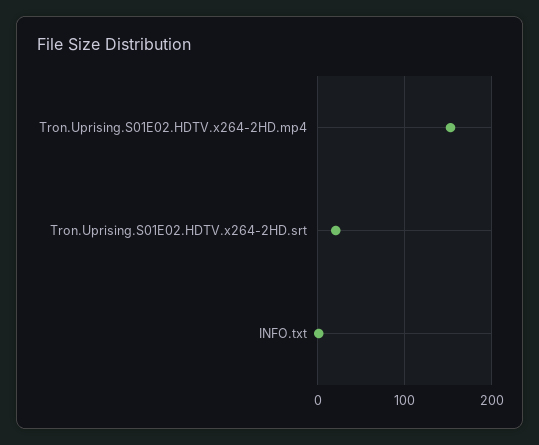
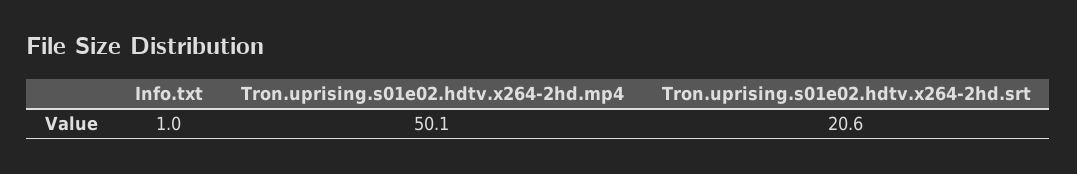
  {
-   "Tron.Uprising.S01E02.HDTV.x264-2HD.mp4": 150,
+   "Tron.Uprising.S01E02.HDTV.x264-2HD.mp4": 50.1,
    "Tron.Uprising.S01E02.HDTV.x264-2HD.srt": 20.6,
    "INFO.txt": 1
  }

